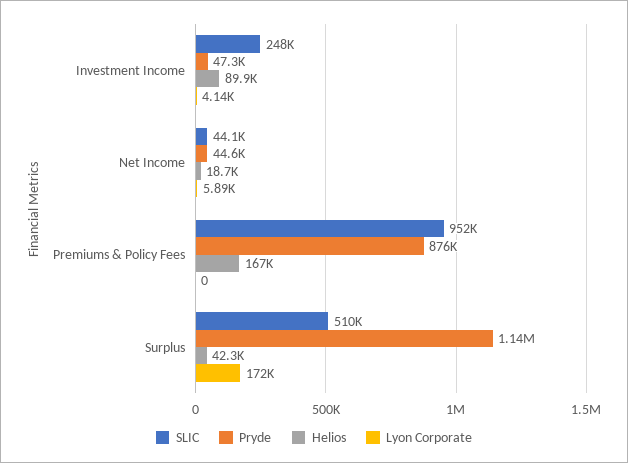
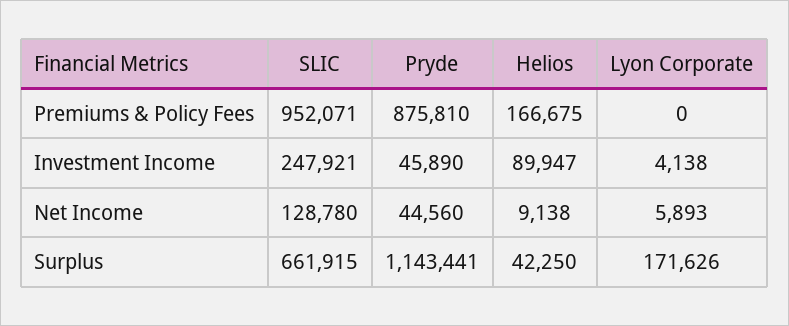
  {
    "SLIC": {
      "Investment Income": 247921,
-     "Net Income": 44100,
+     "Net Income": 128780,
      "Premiums & Policy Fees": 952071,
-     "Surplus": 510000
+     "Surplus": 661915
    },
    "Pryde": {
-     "Investment Income": 47300,
+     "Investment Income": 45890,
      "Net Income": 44560,
      "Premiums & Policy Fees": 875810,
      "Surplus": 1143441
    },
    "Helios": {
      "Investment Income": 89947,
-     "Net Income": 18700,
+     "Net Income": 9138,
      "Premiums & Policy Fees": 166675,
      "Surplus": 42250
    },
    "Lyon Corporate": {
      "Investment Income": 4138,
      "Net Income": 5893,
      "Premiums & Policy Fees": 0,
      "Surplus": 171626
    }
  }

